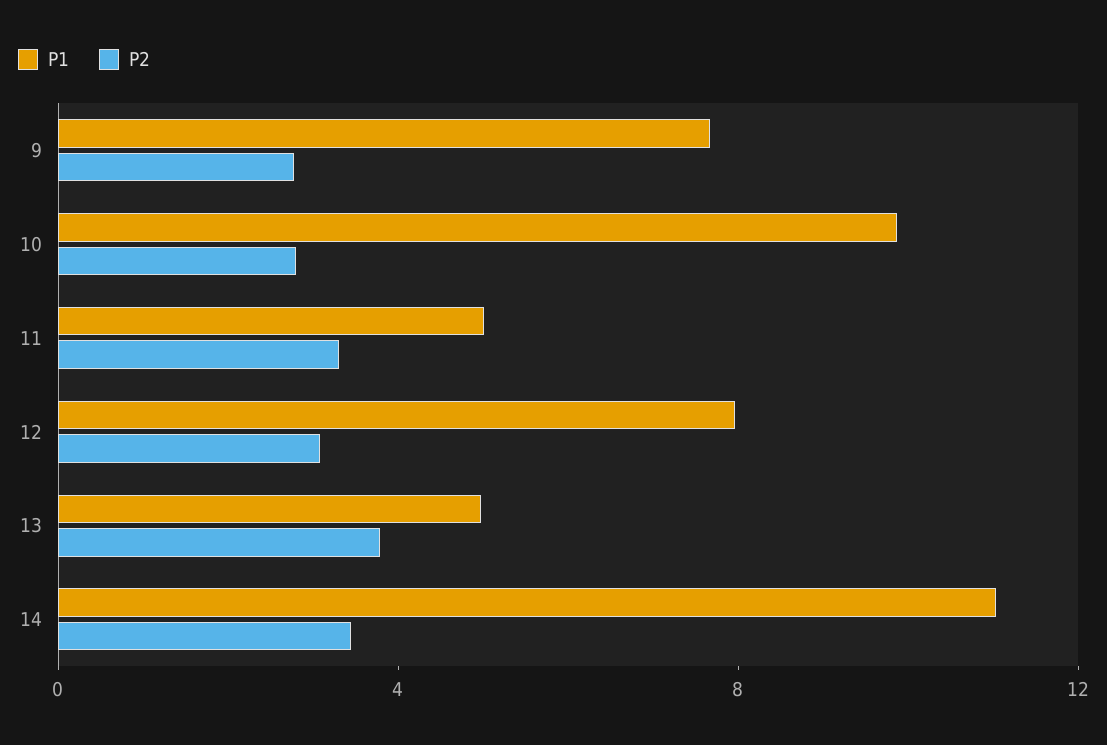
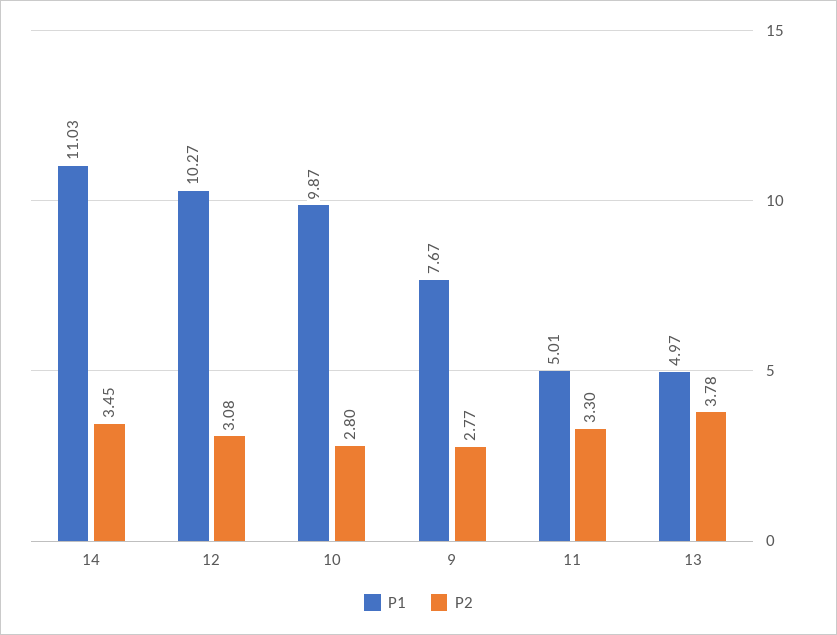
  {
    "P1": {
      "9": 7.67,
      "10": 9.87,
      "11": 5.01,
-     "12": 8,
+     "12": 10.27,
      "13": 4.97,
      "14": 11.03
    },
    "P2": {
      "9": 2.77,
      "10": 2.8,
      "11": 3.3,
      "12": 3.08,
      "13": 3.78,
      "14": 3.45
    }
  }

